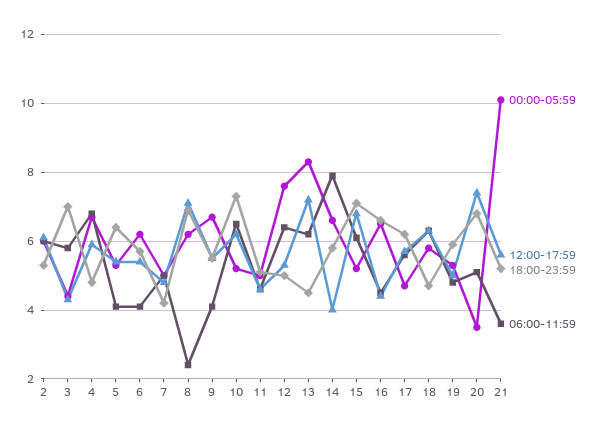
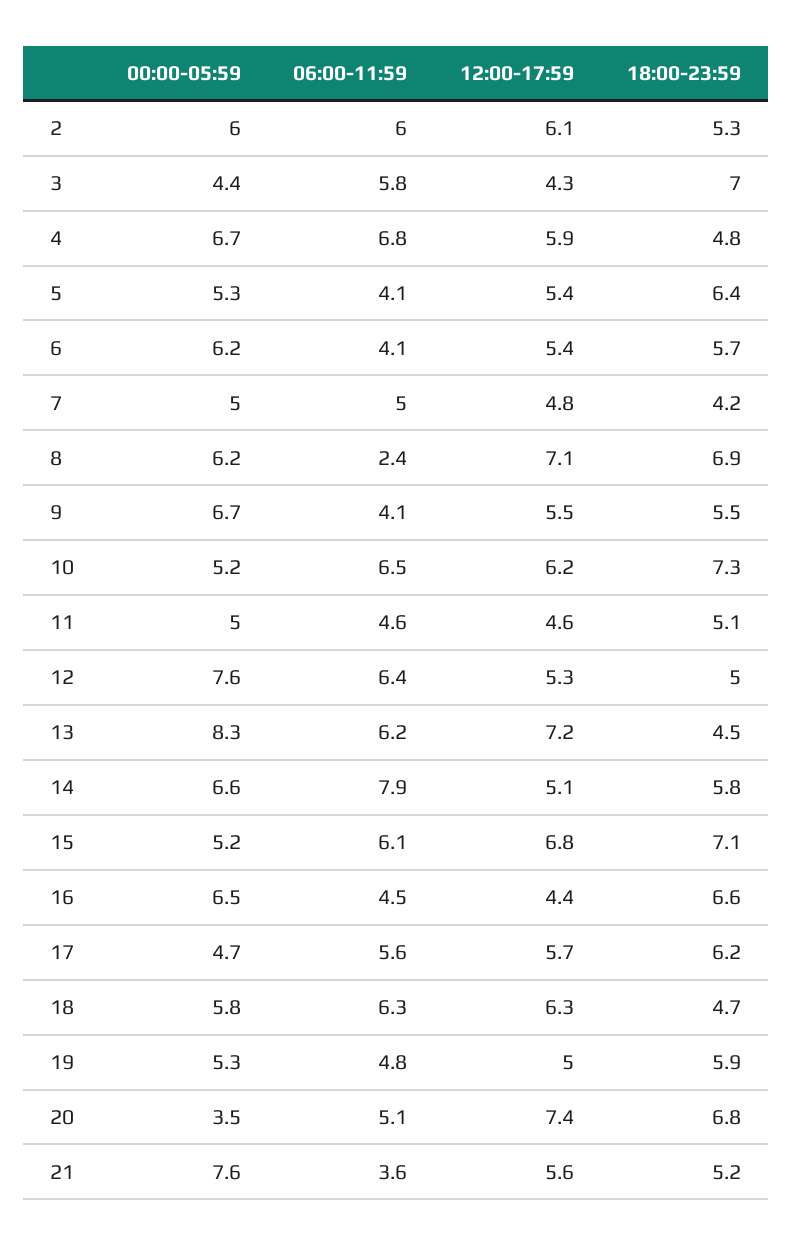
  {
    "00:00-05:59": {
      "2": 6,
      "3": 4.4,
      "4": 6.7,
      "5": 5.3,
      "6": 6.2,
      "7": 5,
      "8": 6.2,
      "9": 6.7,
      "10": 5.2,
      "11": 5,
      "12": 7.6,
      "13": 8.3,
      "14": 6.6,
      "15": 5.2,
      "16": 6.5,
      "17": 4.7,
      "18": 5.8,
      "19": 5.3,
      "20": 3.5,
-     "21": 10
+     "21": 7.6
    },
    "12:00-17:59": {
      "2": 6.1,
      "3": 4.3,
      "4": 5.9,
      "5": 5.4,
      "6": 5.4,
      "7": 4.8,
      "8": 7.1,
      "9": 5.5,
      "10": 6.2,
      "11": 4.6,
      "12": 5.3,
      "13": 7.2,
-     "14": 4,
+     "14": 5.1,
      "15": 6.8,
      "16": 4.4,
      "17": 5.7,
      "18": 6.3,
      "19": 5,
      "20": 7.4,
      "21": 5.6
    },
    "18:00-23:59": {
      "2": 5.3,
      "3": 7,
      "4": 4.8,
      "5": 6.4,
      "6": 5.7,
      "7": 4.2,
      "8": 6.9,
      "9": 5.5,
      "10": 7.3,
      "11": 5.1,
      "12": 5,
      "13": 4.5,
      "14": 5.8,
      "15": 7.1,
      "16": 6.6,
      "17": 6.2,
      "18": 4.7,
      "19": 5.9,
      "20": 6.8,
      "21": 5.2
    },
    "06:00-11:59": {
      "2": 6,
      "3": 5.8,
      "4": 6.8,
      "5": 4.1,
      "6": 4.1,
      "7": 5,
      "8": 2.4,
      "9": 4.1,
      "10": 6.5,
      "11": 4.6,
      "12": 6.4,
      "13": 6.2,
      "14": 7.9,
      "15": 6.1,
      "16": 4.5,
      "17": 5.6,
      "18": 6.3,
      "19": 4.8,
      "20": 5.1,
      "21": 3.6
    }
  }

